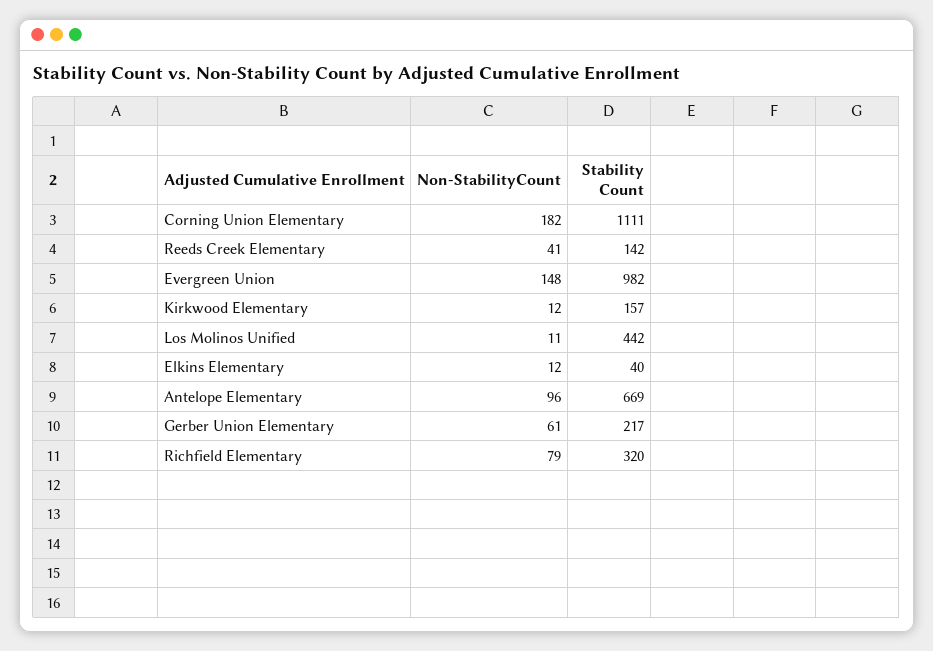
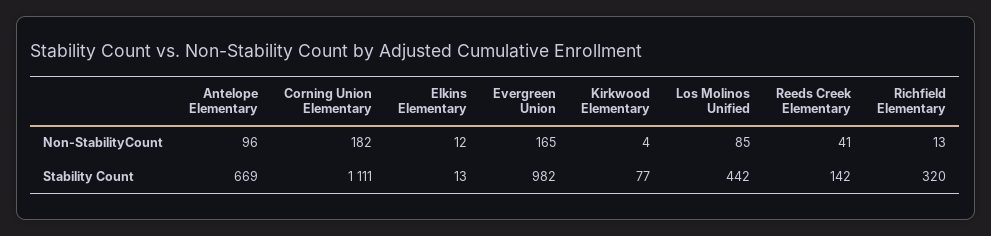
  {
    "Non-StabilityCount": {
      "Corning Union Elementary": 182,
      "Reeds Creek Elementary": 41,
-     "Evergreen Union": 148,
+     "Evergreen Union": 165,
-     "Kirkwood Elementary": 12,
+     "Kirkwood Elementary": 4,
-     "Los Molinos Unified": 11,
+     "Los Molinos Unified": 85,
      "Elkins Elementary": 12,
      "Antelope Elementary": 96,
-     "Gerber Union Elementary": 61,
-     "Richfield Elementary": 79
+     "Richfield Elementary": 13
    },
    "Stability Count": {
      "Corning Union Elementary": 1111,
      "Reeds Creek Elementary": 142,
      "Evergreen Union": 982,
-     "Kirkwood Elementary": 157,
+     "Kirkwood Elementary": 77,
      "Los Molinos Unified": 442,
-     "Elkins Elementary": 40,
+     "Elkins Elementary": 13,
      "Antelope Elementary": 669,
-     "Gerber Union Elementary": 217,
      "Richfield Elementary": 320
    }
  }

